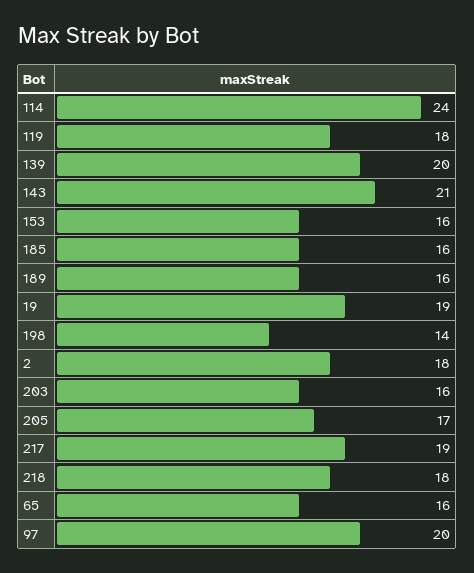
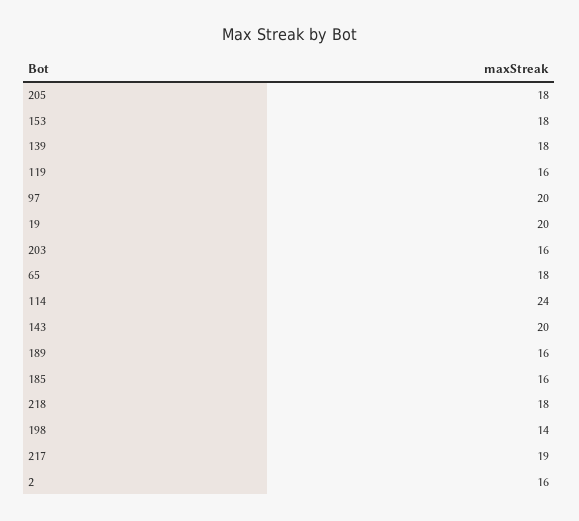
  {
    "114": 24,
-   "119": 18,
+   "119": 16,
-   "139": 20,
+   "139": 18,
-   "143": 21,
+   "143": 20,
-   "153": 16,
+   "153": 18,
    "185": 16,
    "189": 16,
-   "19": 19,
+   "19": 20,
    "198": 14,
-   "2": 18,
+   "2": 16,
    "203": 16,
-   "205": 17,
+   "205": 18,
    "217": 19,
    "218": 18,
-   "65": 16,
+   "65": 18,
    "97": 20
  }

